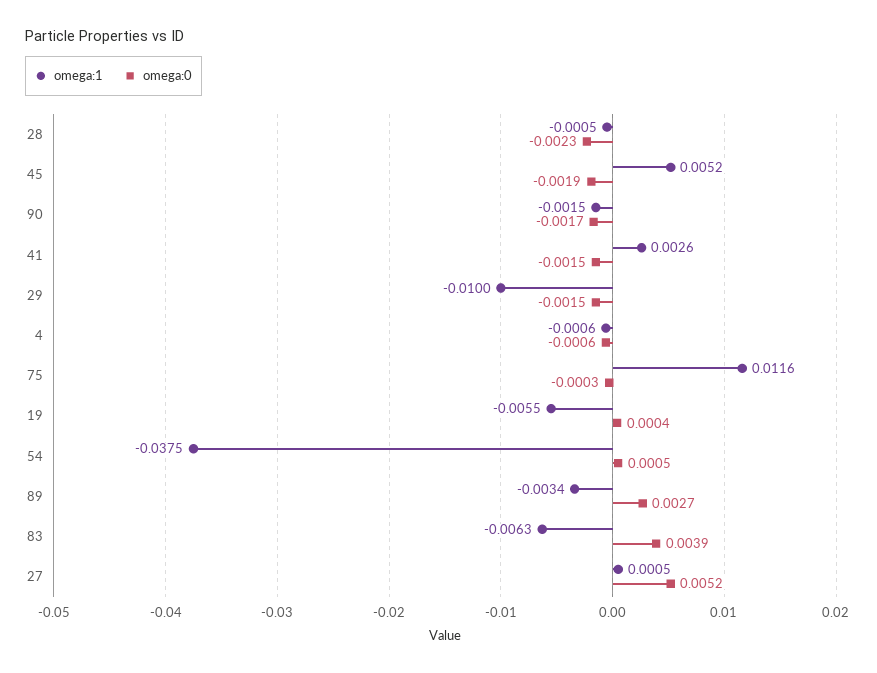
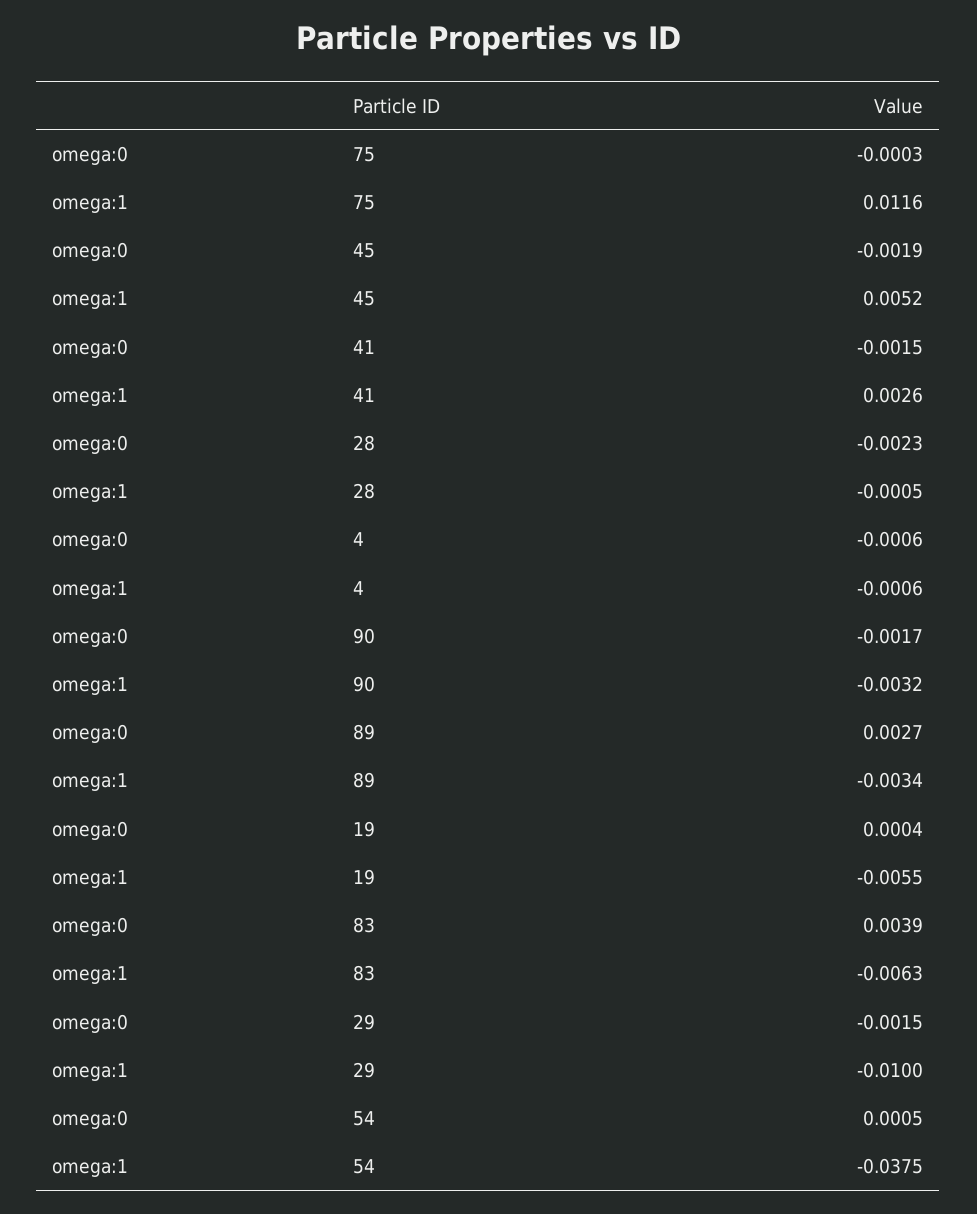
  {
    "omega:1": {
      "28": -0.0005,
      "45": 0.0052,
-     "90": -0.0015,
+     "90": -0.0032,
      "41": 0.0026,
      "29": -0.01,
      "4": -0.0006,
      "75": 0.0116,
      "19": -0.0055,
      "54": -0.0375,
      "89": -0.0034,
-     "83": -0.0063,
+     "83": -0.0063
-     "27": 0.0005
    },
    "omega:0": {
      "28": -0.0023,
      "45": -0.0019,
      "90": -0.0017,
      "41": -0.0015,
      "29": -0.0015,
      "4": -0.0006,
      "75": -0.0003,
      "19": 0.0004,
      "54": 0.0005,
      "89": 0.0027,
-     "83": 0.0039,
+     "83": 0.0039
-     "27": 0.0052
    }
  }

